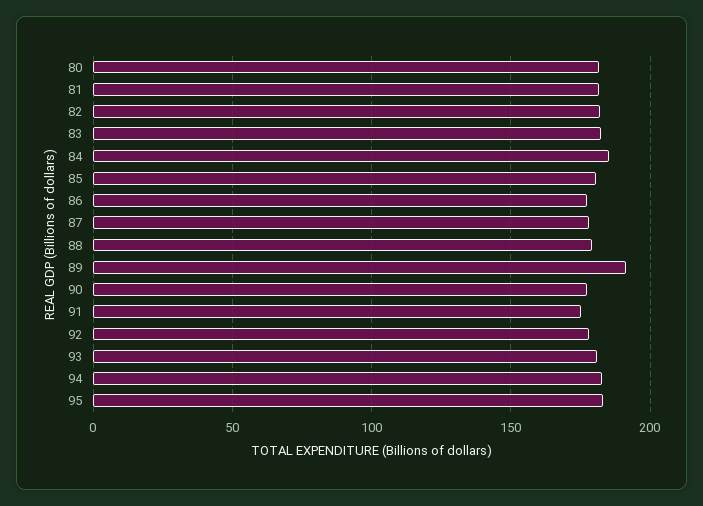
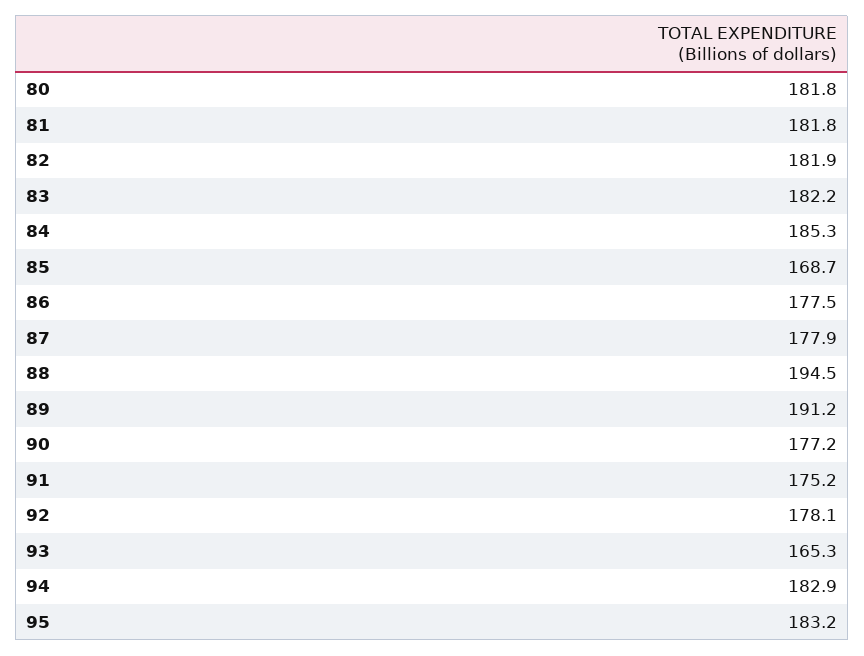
  {
    "80": 181.8,
    "81": 181.8,
    "82": 181.9,
    "83": 182.2,
    "84": 185.3,
-   "85": 180,
+   "85": 168.7,
    "86": 177.5,
    "87": 177.9,
-   "88": 180,
+   "88": 194.5,
    "89": 191.2,
    "90": 177.2,
    "91": 175.2,
    "92": 178.1,
-   "93": 180,
+   "93": 165.3,
    "94": 182.9,
    "95": 183.2
  }

